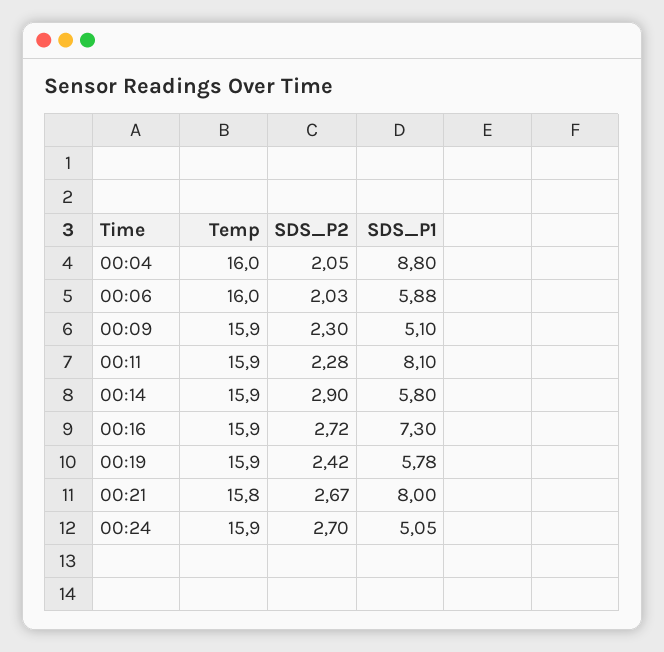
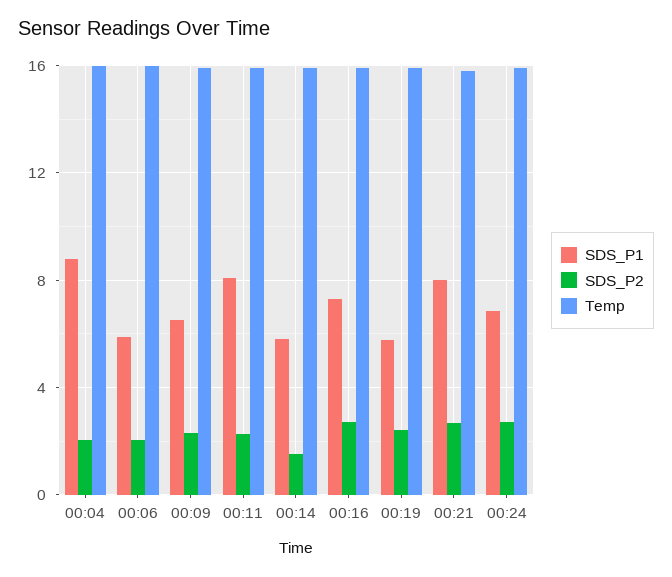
  {
    "Temp": {
      "00:04": 16,
      "00:06": 16,
      "00:09": 15.9,
      "00:11": 15.9,
      "00:14": 15.9,
      "00:16": 15.9,
      "00:19": 15.9,
      "00:21": 15.8,
      "00:24": 15.9
    },
    "SDS_P2": {
      "00:04": 2.05,
      "00:06": 2.03,
      "00:09": 2.3,
      "00:11": 2.28,
-     "00:14": 2.9,
+     "00:14": 1.5,
      "00:16": 2.72,
      "00:19": 2.42,
      "00:21": 2.67,
      "00:24": 2.7
    },
    "SDS_P1": {
      "00:04": 8.8,
      "00:06": 5.88,
-     "00:09": 5.1,
+     "00:09": 6.5,
      "00:11": 8.1,
      "00:14": 5.8,
      "00:16": 7.3,
      "00:19": 5.78,
      "00:21": 8,
-     "00:24": 5.05
+     "00:24": 7
    }
  }

